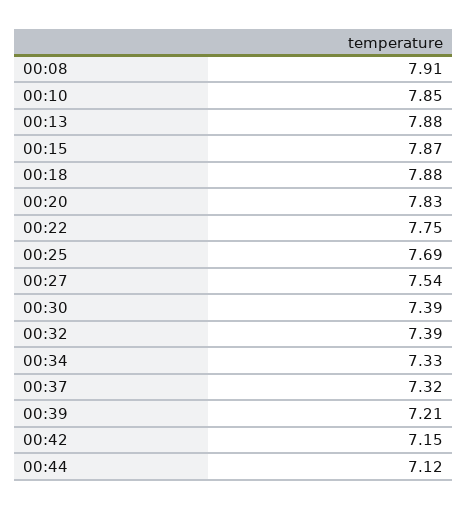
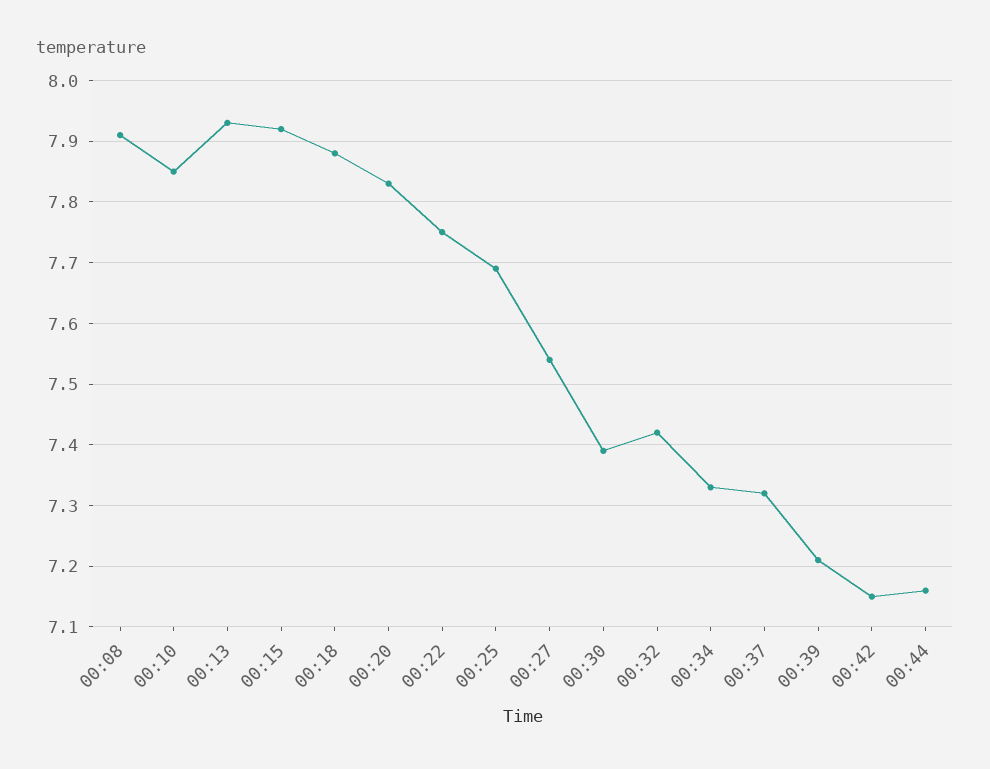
  {
    "00:08": 7.91,
    "00:10": 7.85,
-   "00:13": 7.88,
+   "00:13": 7.93,
-   "00:15": 7.87,
+   "00:15": 7.92,
    "00:18": 7.88,
    "00:20": 7.83,
    "00:22": 7.75,
    "00:25": 7.69,
    "00:27": 7.54,
    "00:30": 7.39,
-   "00:32": 7.39,
+   "00:32": 7.42,
    "00:34": 7.33,
    "00:37": 7.32,
    "00:39": 7.21,
    "00:42": 7.15,
-   "00:44": 7.12
+   "00:44": 7.16
  }

